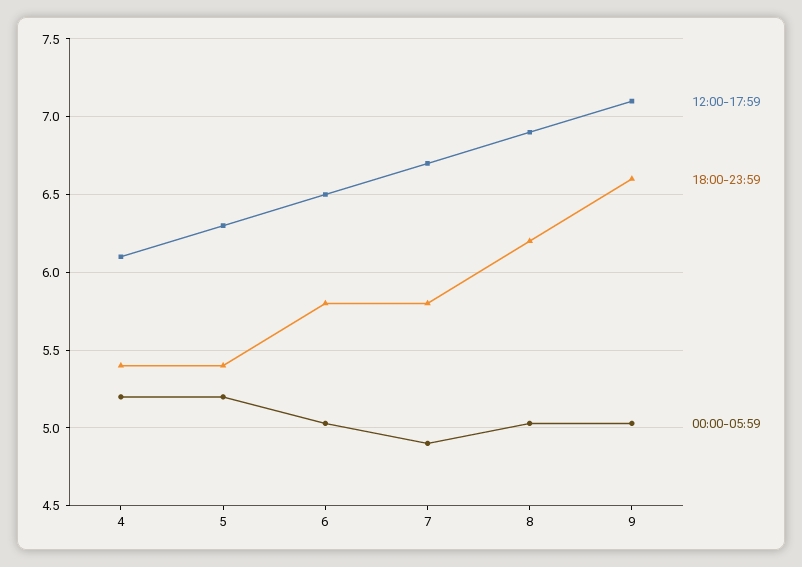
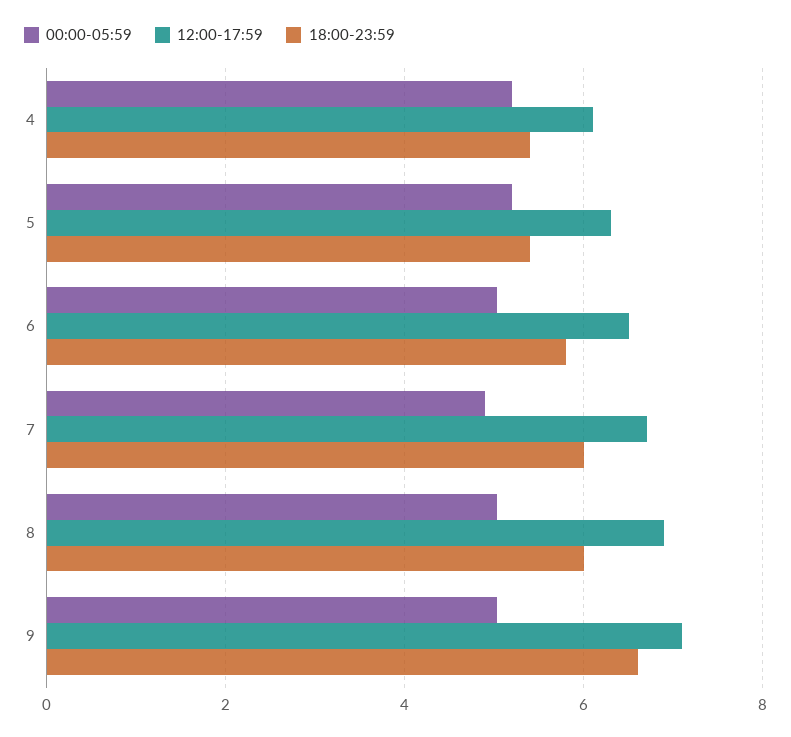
  {
    "12:00-17:59": {
      "4": 6.1,
      "5": 6.3,
      "6": 6.5,
      "7": 6.7,
      "8": 6.9,
      "9": 7.1
    },
    "18:00-23:59": {
      "4": 5.4,
      "5": 5.4,
      "6": 5.8,
-     "7": 5.8,
+     "7": 6,
-     "8": 6.2,
+     "8": 6,
      "9": 6.6
    },
    "00:00-05:59": {
      "4": 5.2,
      "5": 5.2,
      "6": 5.05,
      "7": 4.9,
      "8": 5.05,
      "9": 5.05
    }
  }

